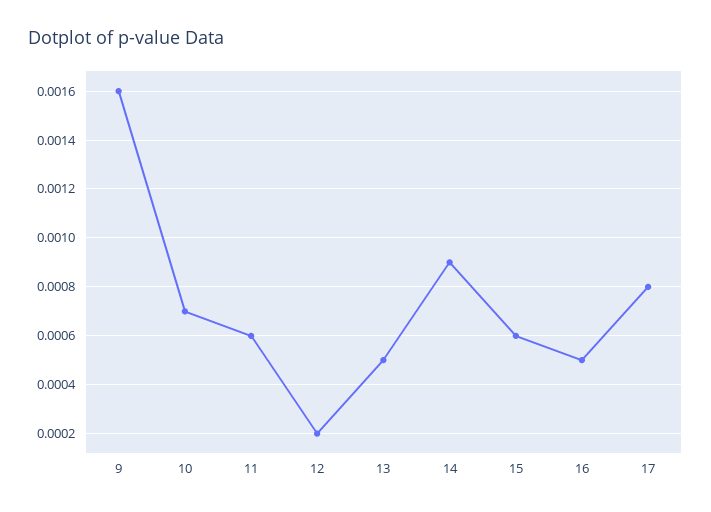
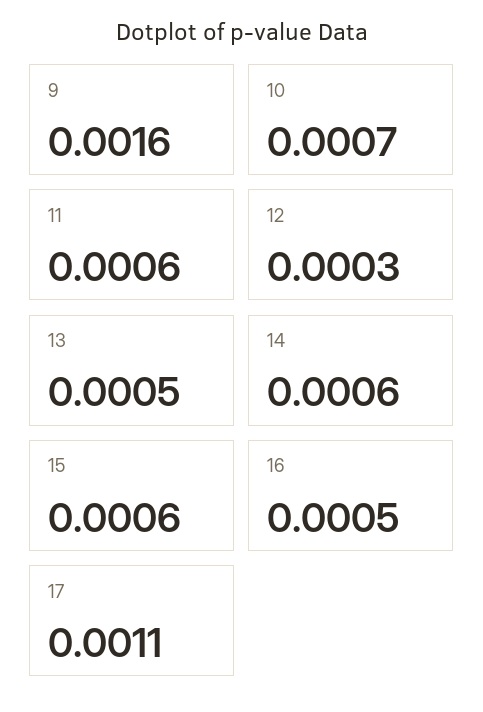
  {
    "9": 0.0016,
    "10": 0.0007,
    "11": 0.0006,
-   "12": 0.0002,
+   "12": 0.0003,
    "13": 0.0005,
-   "14": 0.0009,
+   "14": 0.0006,
    "15": 0.0006,
    "16": 0.0005,
-   "17": 0.0008
+   "17": 0.0011
  }

